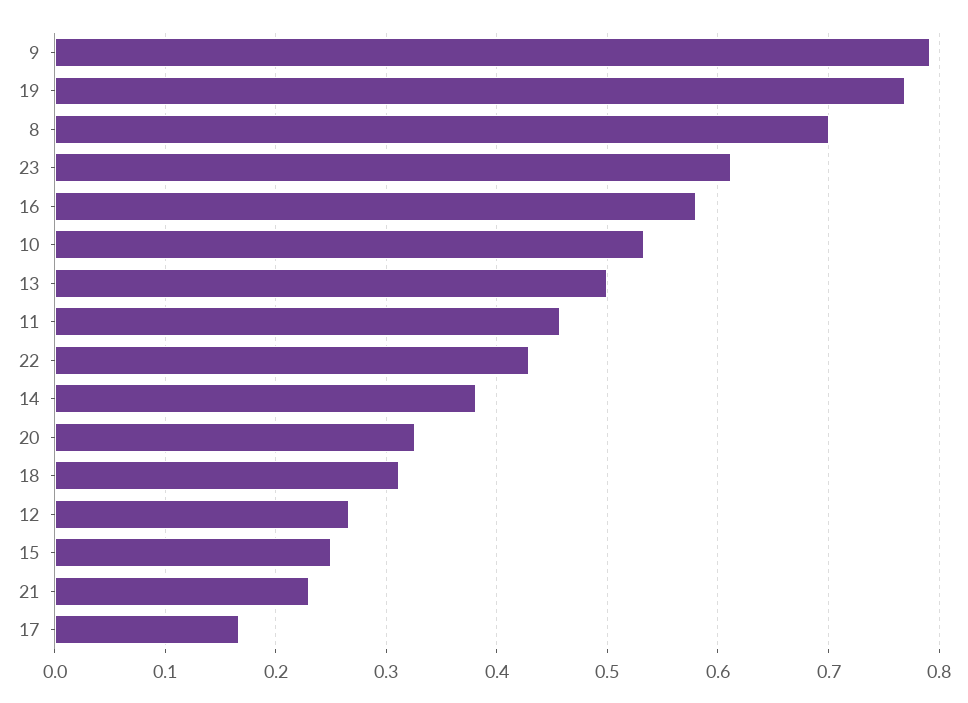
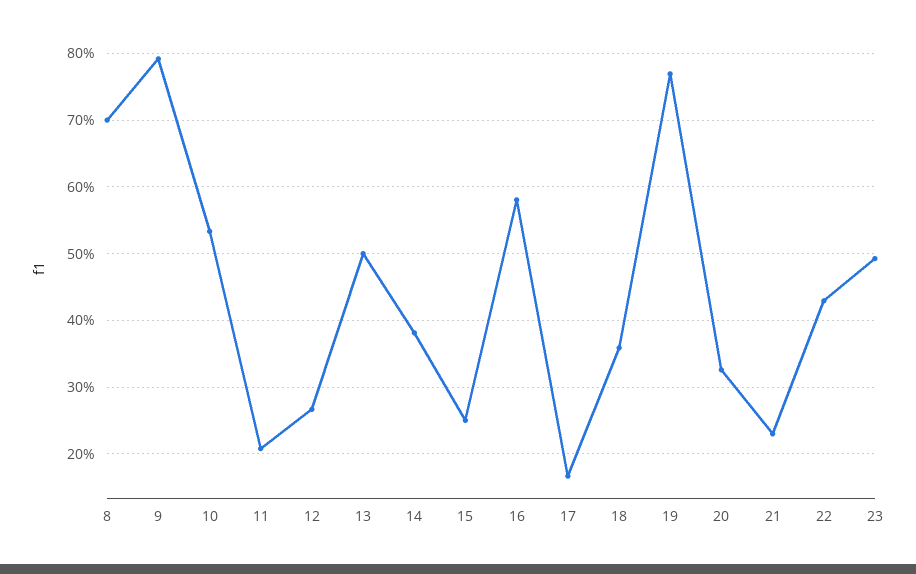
  {
    "9": 0.79,
    "19": 0.77,
    "8": 0.7,
-   "23": 0.61,
+   "23": 0.49,
    "16": 0.58,
    "10": 0.53,
    "13": 0.5,
-   "11": 0.46,
+   "11": 0.21,
    "22": 0.43,
    "14": 0.38,
    "20": 0.33,
-   "18": 0.31,
+   "18": 0.36,
    "12": 0.27,
    "15": 0.25,
    "21": 0.23,
    "17": 0.17
  }

